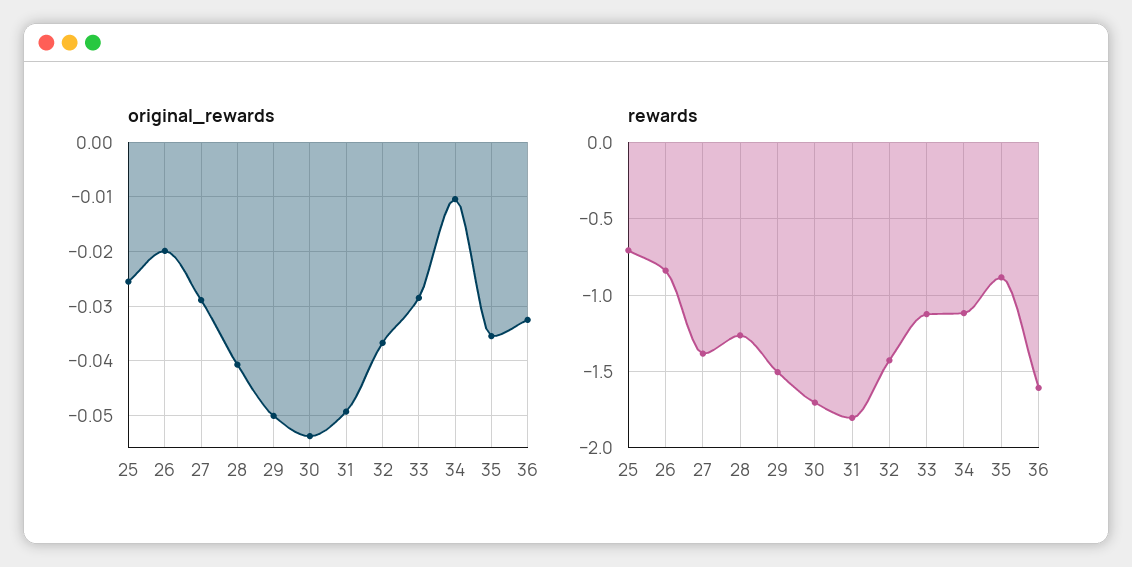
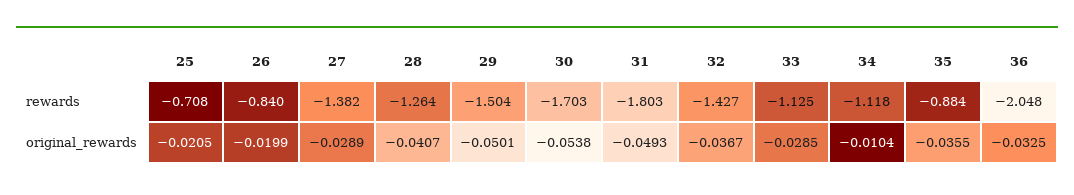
  {
    "original_rewards": {
-     "25": -0.026,
+     "25": -0.0205,
      "26": -0.0199,
      "27": -0.0289,
      "28": -0.0407,
      "29": -0.0501,
      "30": -0.0538,
      "31": -0.0493,
      "32": -0.0367,
      "33": -0.0285,
      "34": -0.0104,
      "35": -0.0355,
      "36": -0.0325
    },
    "rewards": {
      "25": -0.708,
      "26": -0.84,
      "27": -1.382,
      "28": -1.264,
      "29": -1.504,
      "30": -1.703,
      "31": -1.803,
      "32": -1.427,
      "33": -1.125,
      "34": -1.118,
      "35": -0.884,
-     "36": -1.6
+     "36": -2.048
    }
  }

